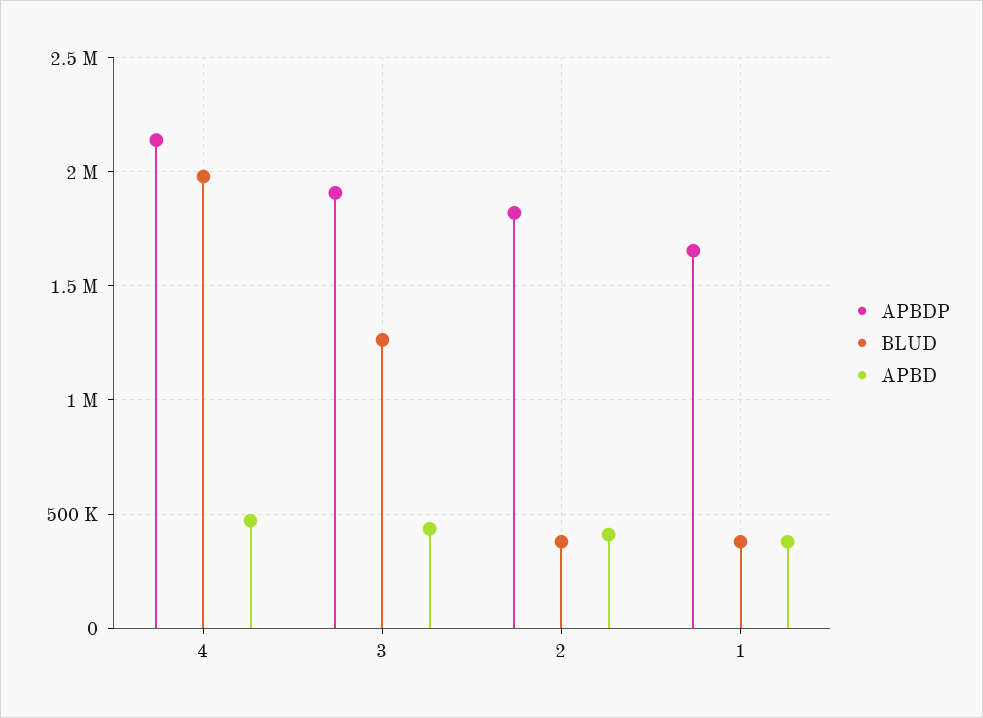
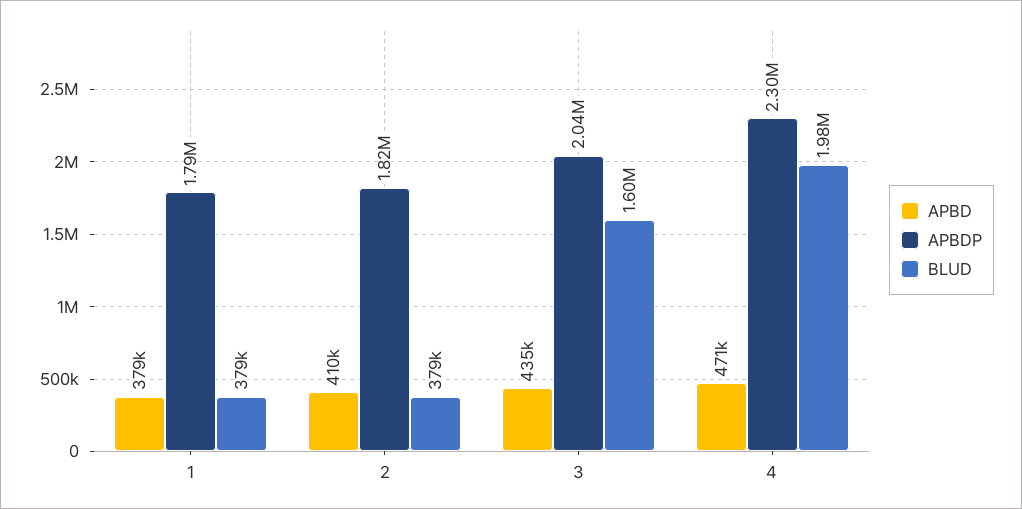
  {
    "APBDP": {
-     "4": 2150000,
+     "4": 2300000,
-     "3": 1900000,
+     "3": 2040000,
      "2": 1820000,
-     "1": 1650000
+     "1": 1790000
    },
    "BLUD": {
      "4": 1980000,
-     "3": 1250000,
+     "3": 1600000,
      "2": 379000,
      "1": 379000
    },
    "APBD": {
      "4": 471000,
      "3": 435000,
      "2": 410000,
      "1": 379000
    }
  }

